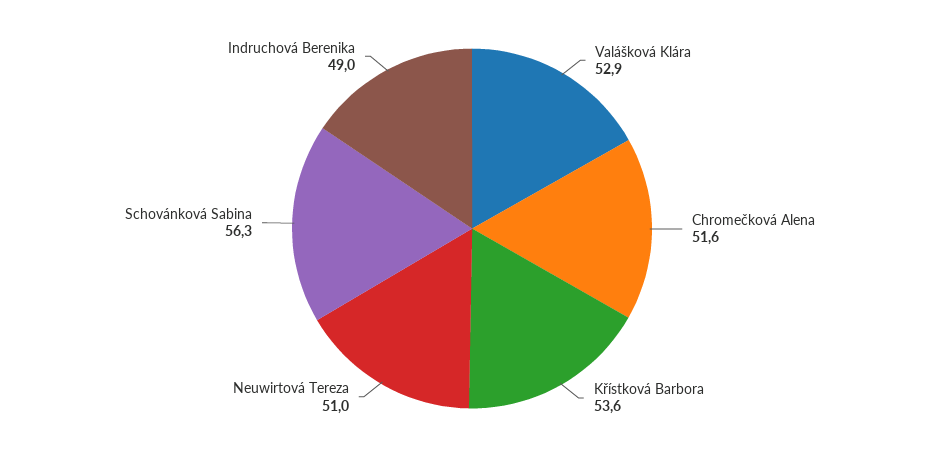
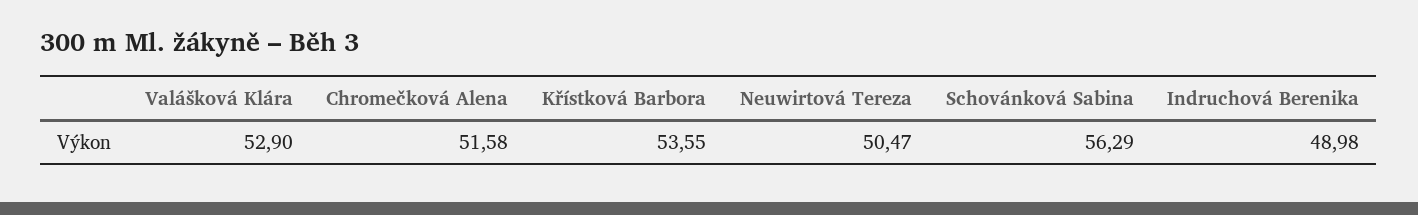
  {
    "Valášková Klára": 52.9,
    "Chromečková Alena": 51.58,
    "Křístková Barbora": 53.55,
-   "Neuwirtová Tereza": 51,
+   "Neuwirtová Tereza": 50.47,
    "Schovánková Sabina": 56.29,
    "Indruchová Berenika": 48.98
  }

